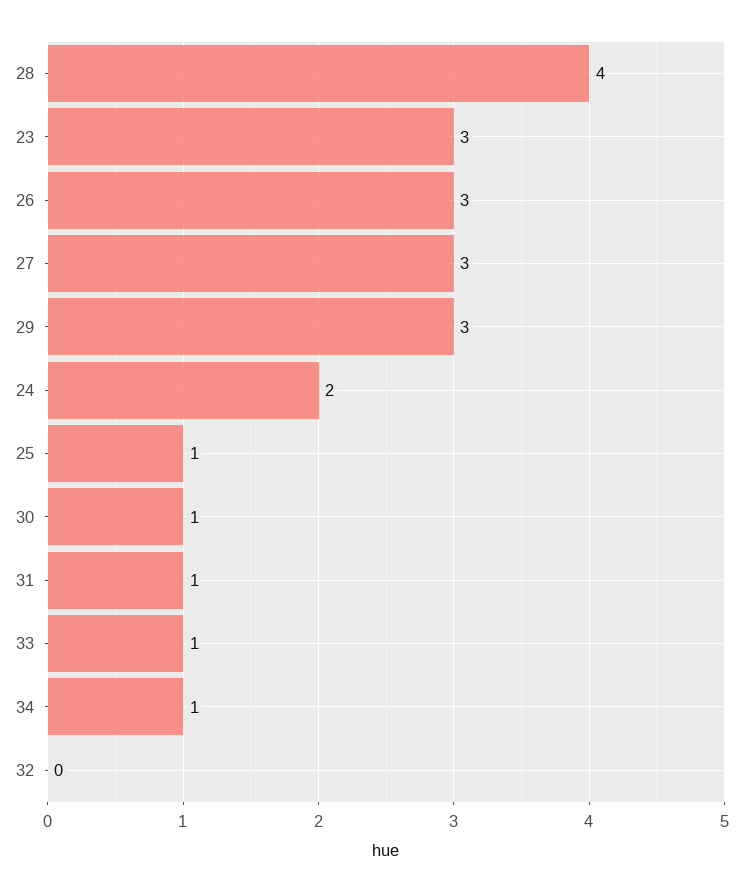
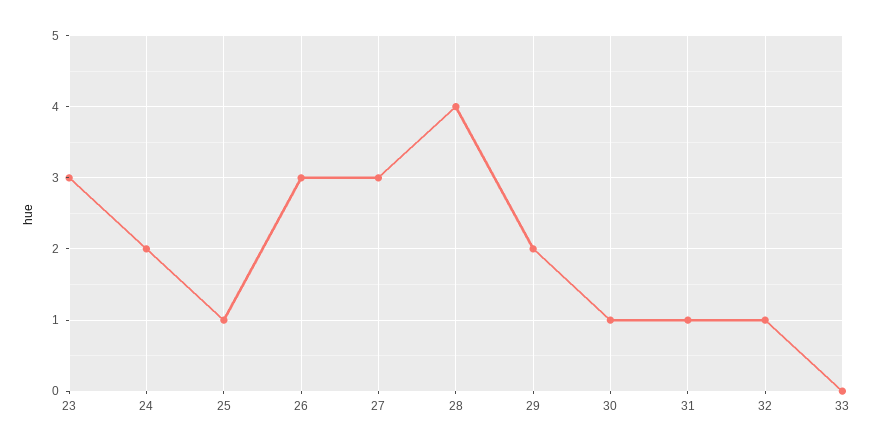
  {
    "28": 4,
    "23": 3,
    "26": 3,
    "27": 3,
-   "29": 3,
+   "29": 2,
    "24": 2,
    "25": 1,
    "30": 1,
    "31": 1,
-   "33": 1,
+   "33": 0,
-   "34": 1,
-   "32": 0
+   "32": 1
  }

